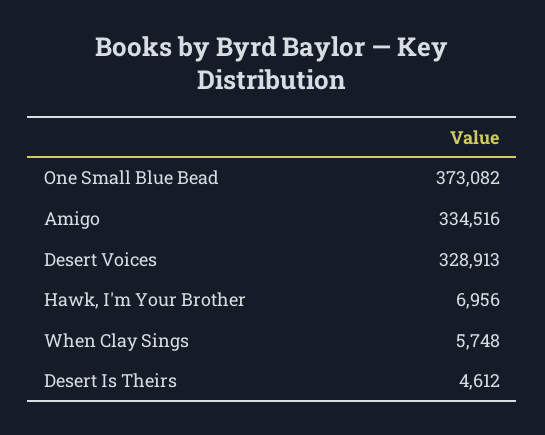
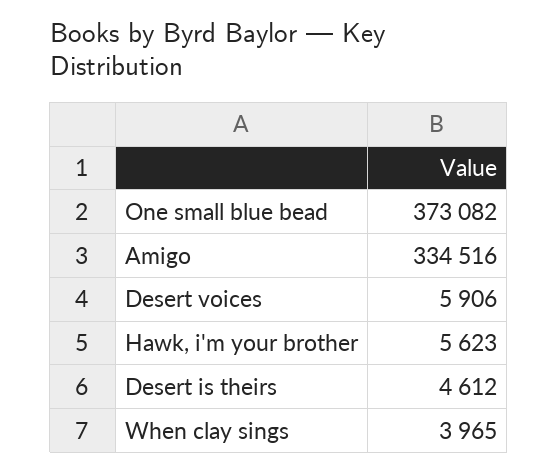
  {
    "One Small Blue Bead": 373082,
    "Amigo": 334516,
-   "Desert Voices": 328913,
+   "Desert Voices": 5906,
-   "Hawk, I'm Your Brother": 6956,
+   "Hawk, I'm Your Brother": 5623,
-   "When Clay Sings": 5748,
+   "When Clay Sings": 3965,
    "Desert Is Theirs": 4612
  }

